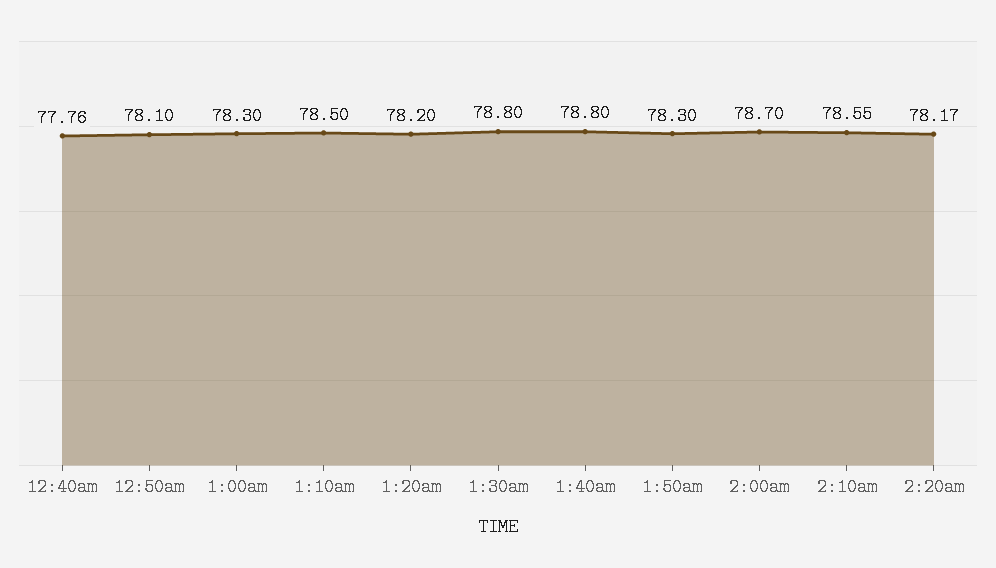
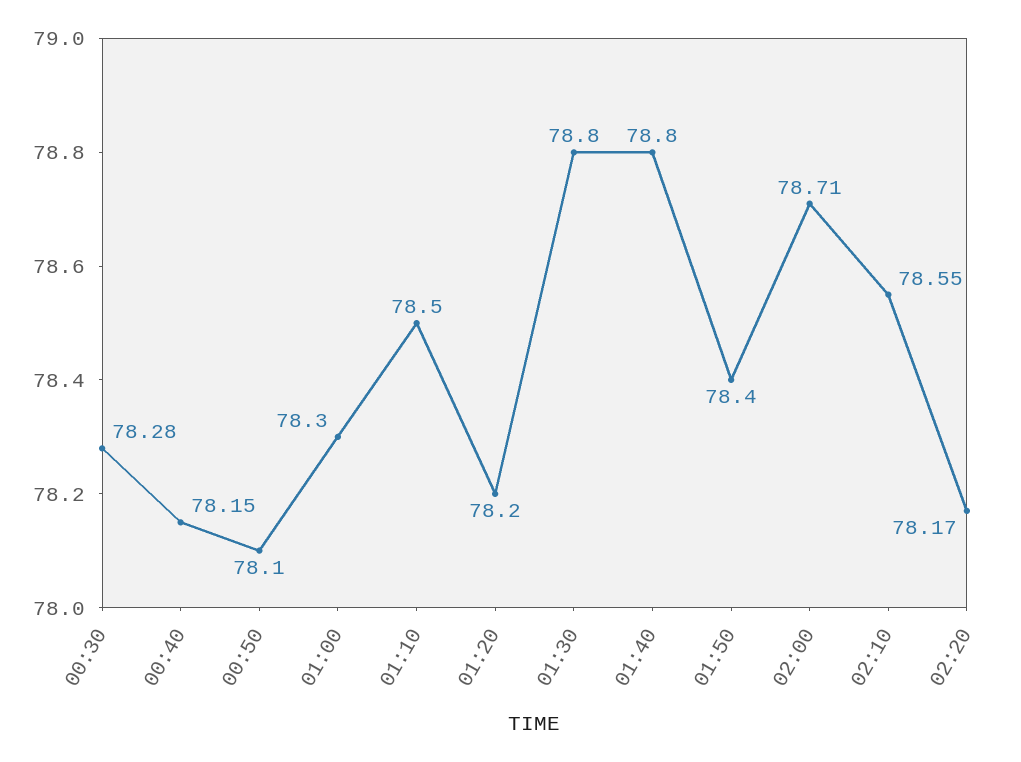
  {
-   "12:40am": 77.76,
+   "12:40am": 78.15,
    "12:50am": 78.1,
    "1:00am": 78.3,
    "1:10am": 78.5,
    "1:20am": 78.2,
    "1:30am": 78.8,
    "1:40am": 78.8,
-   "1:50am": 78.3,
+   "1:50am": 78.4,
-   "2:00am": 78.7,
+   "2:00am": 78.71,
    "2:10am": 78.55,
-   "2:20am": 78.17
+   "2:20am": 78.17,
+   "00:30": 78.28
  }

